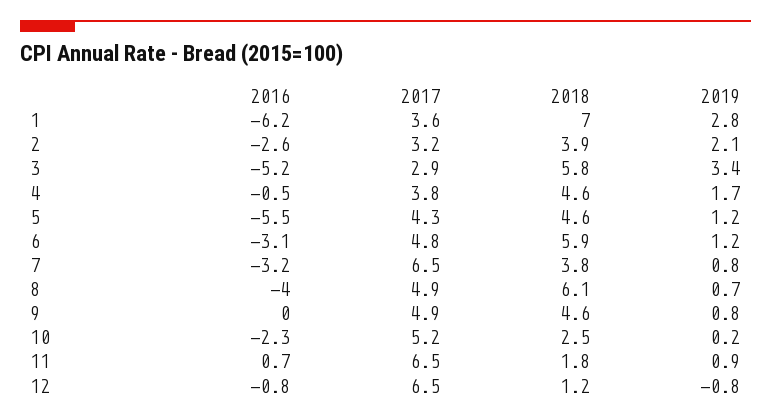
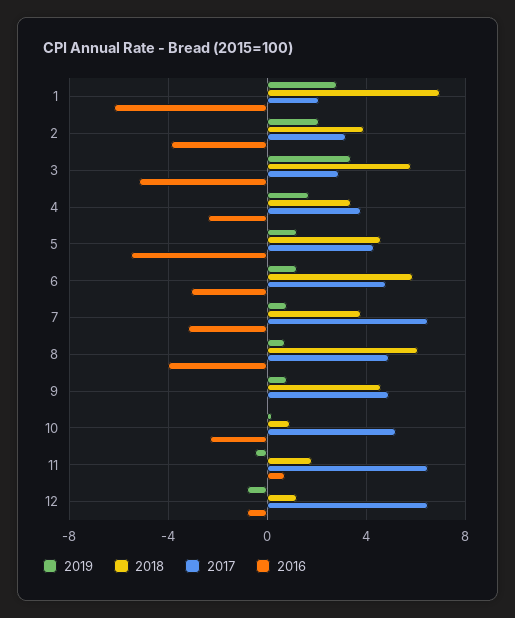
  {
    "2016": {
      "1": -6.2,
-     "2": -2.6,
+     "2": -4,
      "3": -5.2,
-     "4": -0.5,
+     "4": -2.5,
      "5": -5.5,
      "6": -3.1,
      "7": -3.2,
      "8": -4,
      "9": 0,
      "10": -2.3,
      "11": 0.7,
      "12": -0.8
    },
    "2017": {
-     "1": 3.6,
+     "1": 2,
      "2": 3.2,
      "3": 2.9,
      "4": 3.8,
      "5": 4.3,
      "6": 4.8,
      "7": 6.5,
      "8": 4.9,
      "9": 4.9,
      "10": 5.2,
      "11": 6.5,
      "12": 6.5
    },
    "2018": {
      "1": 7,
      "2": 3.9,
      "3": 5.8,
-     "4": 4.6,
+     "4": 3.5,
      "5": 4.6,
      "6": 5.9,
      "7": 3.8,
      "8": 6.1,
      "9": 4.6,
-     "10": 2.5,
+     "10": 1,
      "11": 1.8,
      "12": 1.2
    },
    "2019": {
      "1": 2.8,
      "2": 2.1,
      "3": 3.4,
      "4": 1.7,
      "5": 1.2,
      "6": 1.2,
      "7": 0.8,
      "8": 0.7,
      "9": 0.8,
      "10": 0.2,
-     "11": 0.9,
+     "11": -0.5,
      "12": -0.8
    }
  }

